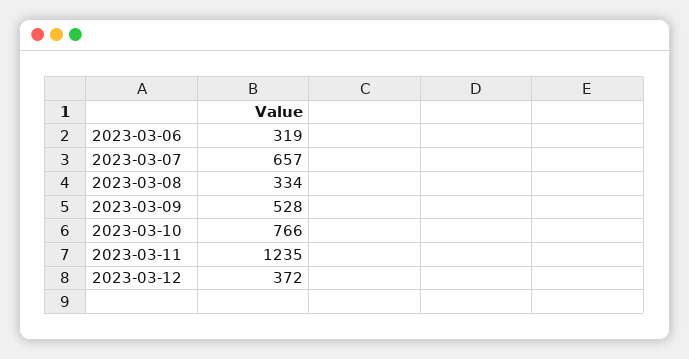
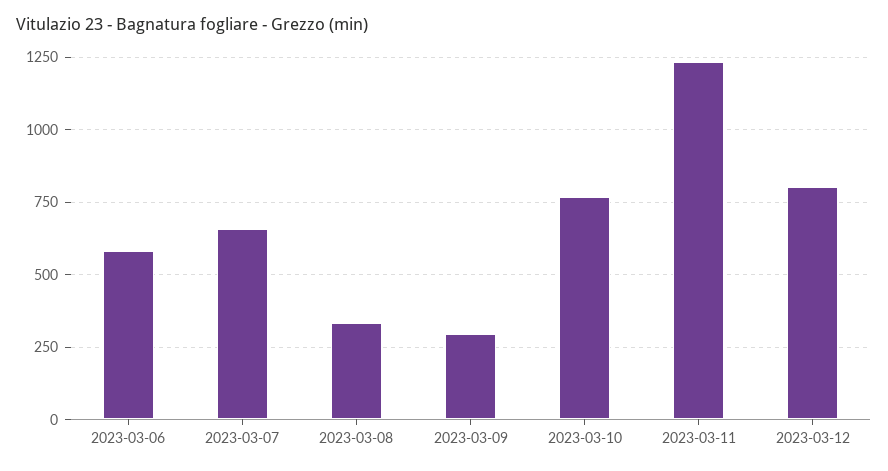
  {
-   "2023-03-06": 319,
+   "2023-03-06": 575,
    "2023-03-07": 657,
    "2023-03-08": 334,
-   "2023-03-09": 528,
+   "2023-03-09": 300,
    "2023-03-10": 766,
    "2023-03-11": 1235,
-   "2023-03-12": 372
+   "2023-03-12": 800
  }

